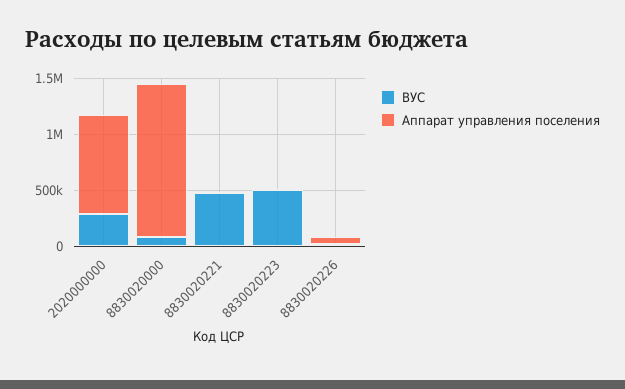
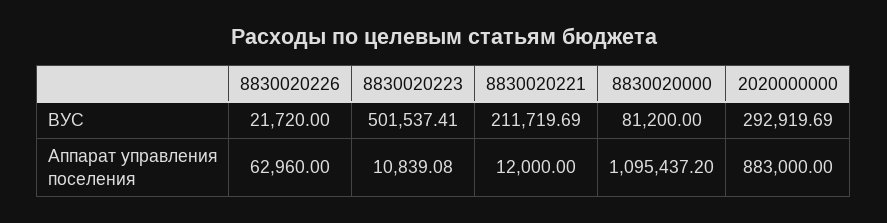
  {
    "ВУС": {
      "2020000000": 292919.69,
      "8830020000": 81200,
-     "8830020221": 500000,
+     "8830020221": 211719.69,
      "8830020223": 501537.41,
      "8830020226": 21720
    },
    "Аппарат управления поселения": {
      "2020000000": 883000,
-     "8830020000": 1400000,
+     "8830020000": 1095437.2,
      "8830020221": 12000,
      "8830020223": 10839.08,
      "8830020226": 62960
    }
  }

